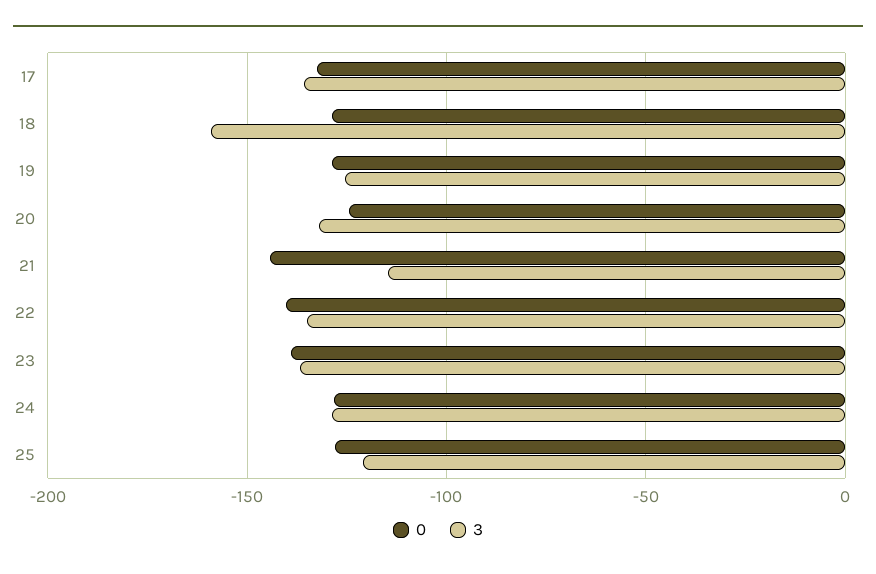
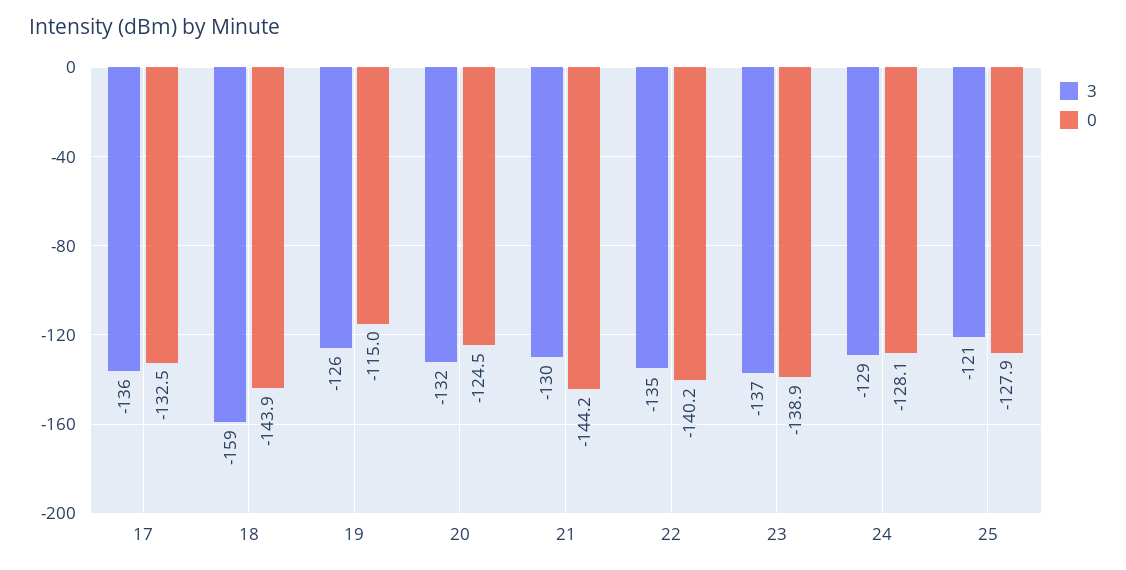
  {
    "0": {
      "17": -132.5,
-     "18": -130,
+     "18": -143.9,
-     "19": -130,
+     "19": -115,
      "20": -124.5,
      "21": -144.2,
      "22": -140.2,
      "23": -138.9,
      "24": -128.1,
      "25": -127.9
    },
    "3": {
      "17": -136,
      "18": -159,
      "19": -126,
      "20": -132,
-     "21": -115,
+     "21": -130,
      "22": -135,
      "23": -137,
      "24": -129,
      "25": -121
    }
  }

